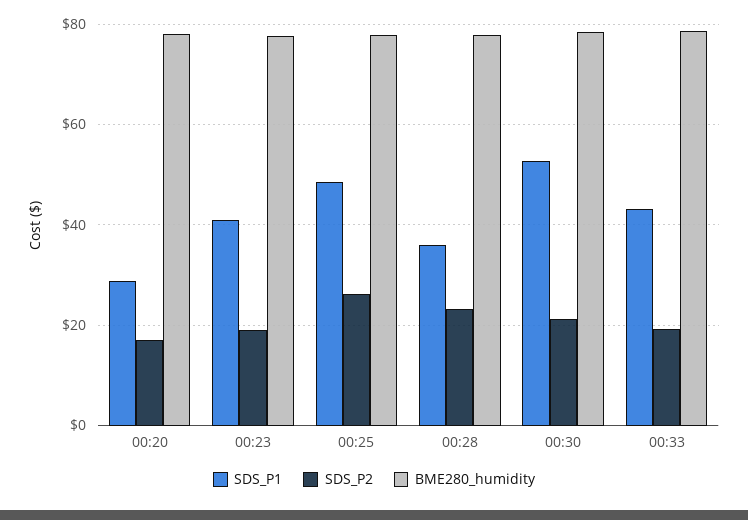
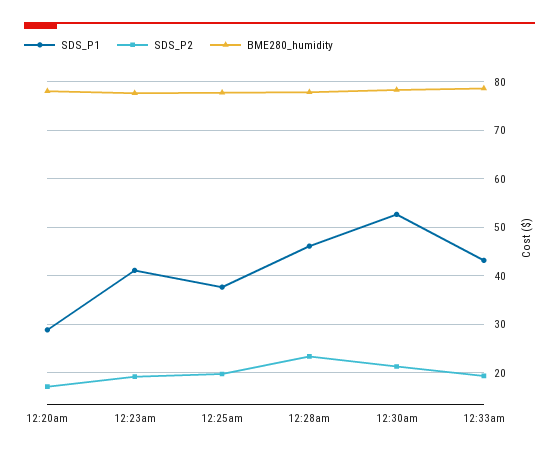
  {
    "SDS_P1": {
      "00:20": 28,
      "00:23": 42,
-     "00:25": 48,
+     "00:25": 38,
-     "00:28": 36,
+     "00:28": 46,
      "00:30": 52,
      "00:33": 44
    },
    "SDS_P2": {
      "00:20": 18,
      "00:23": 20,
-     "00:25": 26,
+     "00:25": 20,
      "00:28": 24,
      "00:30": 22,
      "00:33": 20
    },
    "BME280_humidity": {
      "00:20": 78,
      "00:23": 78,
      "00:25": 78,
      "00:28": 78,
      "00:30": 78,
      "00:33": 78
    }
  }

